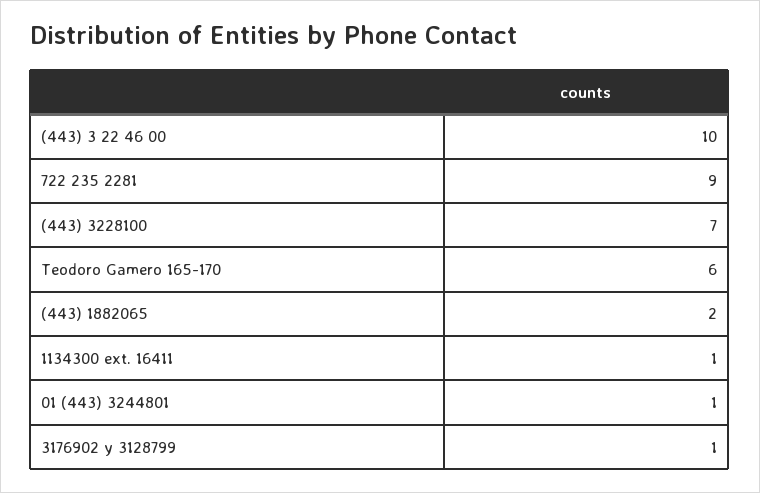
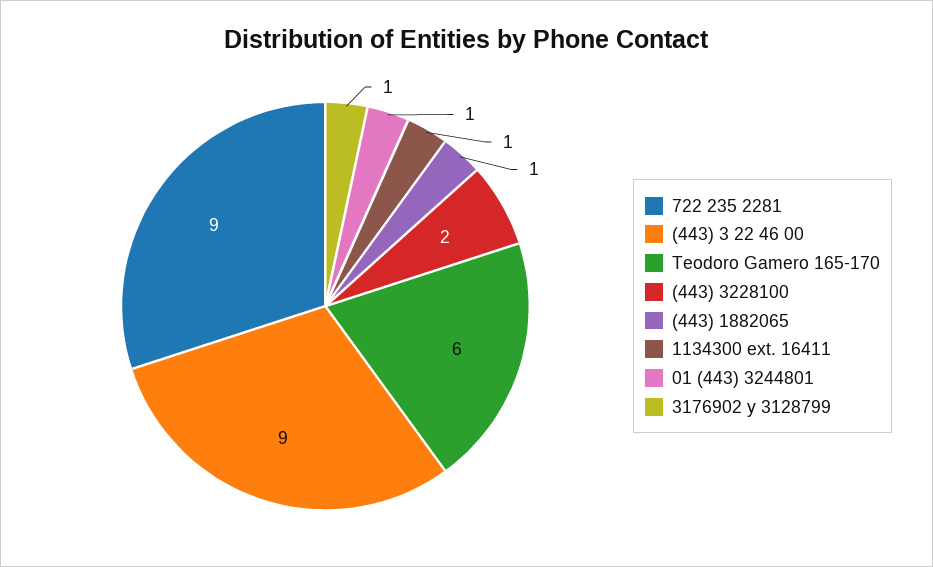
  {
-   "(443) 3 22 46 00": 10,
+   "(443) 3 22 46 00": 9,
    "722 235 2281": 9,
-   "(443) 3228100": 7,
+   "(443) 3228100": 2,
    "Teodoro Gamero 165-170": 6,
-   "(443) 1882065": 2,
+   "(443) 1882065": 1,
    "1134300 ext. 16411": 1,
    "01 (443) 3244801": 1,
    "3176902 y 3128799": 1
  }

